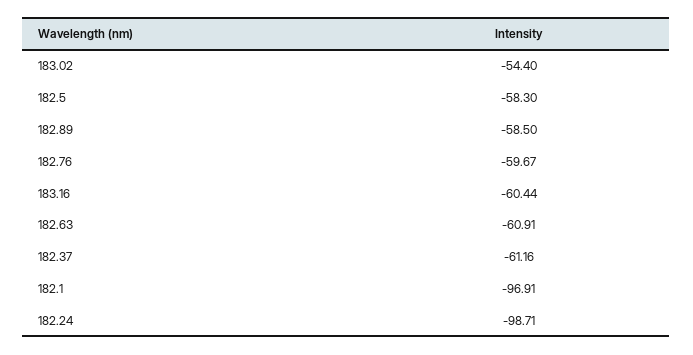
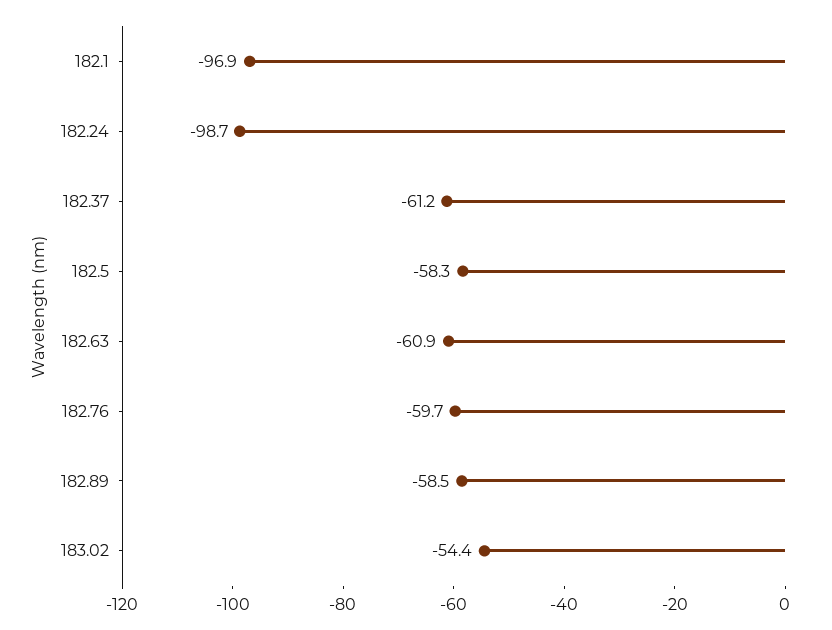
  {
    "183.02": -54.4,
    "182.5": -58.3,
    "182.89": -58.5,
    "182.76": -59.67,
-   "183.16": -60.44,
    "182.63": -60.91,
    "182.37": -61.16,
    "182.1": -96.91,
    "182.24": -98.71
  }

